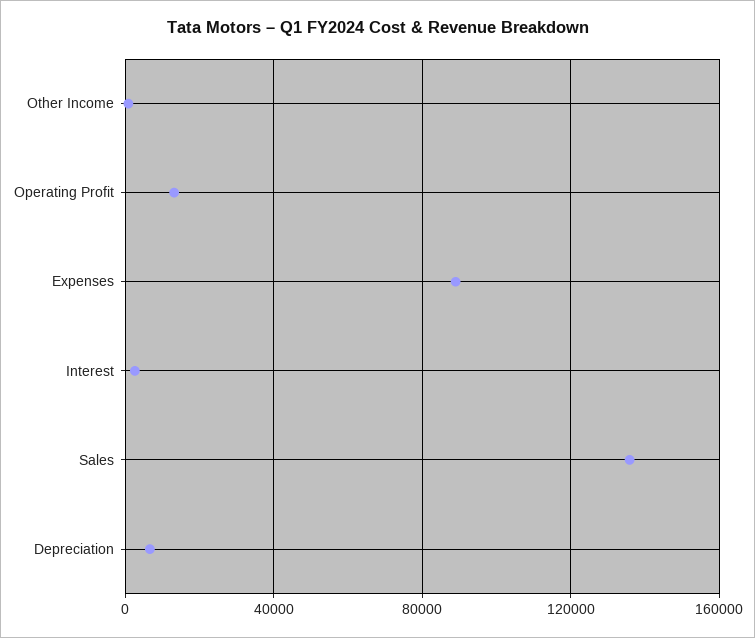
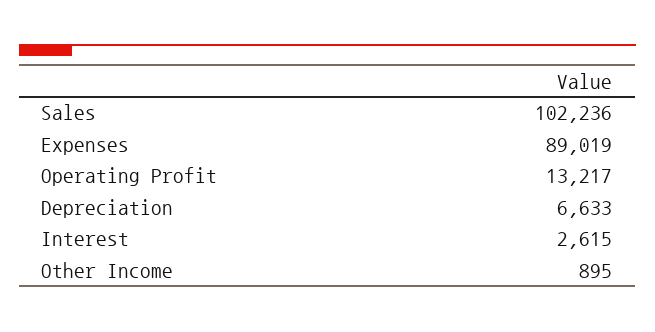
  {
    "Other Income": 895,
    "Operating Profit": 13217,
    "Expenses": 89019,
    "Interest": 2615,
-   "Sales": 135000,
+   "Sales": 102236,
    "Depreciation": 6633
  }

